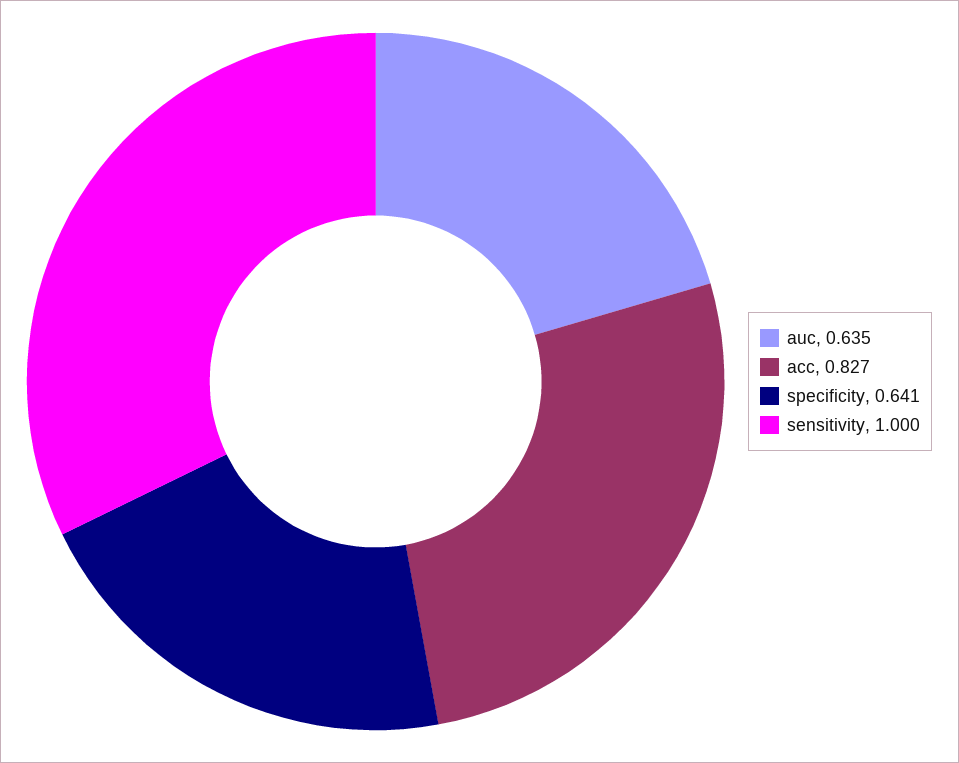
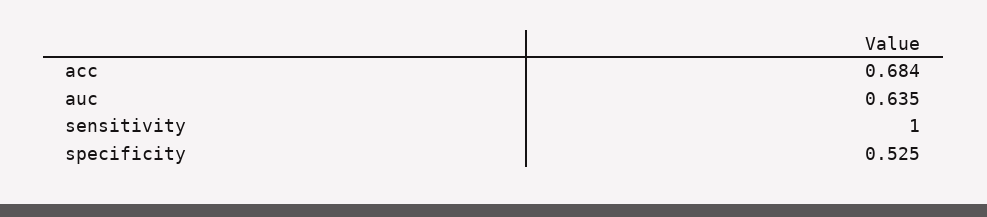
  {
    "auc": 0.635,
-   "acc": 0.827,
+   "acc": 0.684,
-   "specificity": 0.641,
+   "specificity": 0.525,
    "sensitivity": 1
  }

